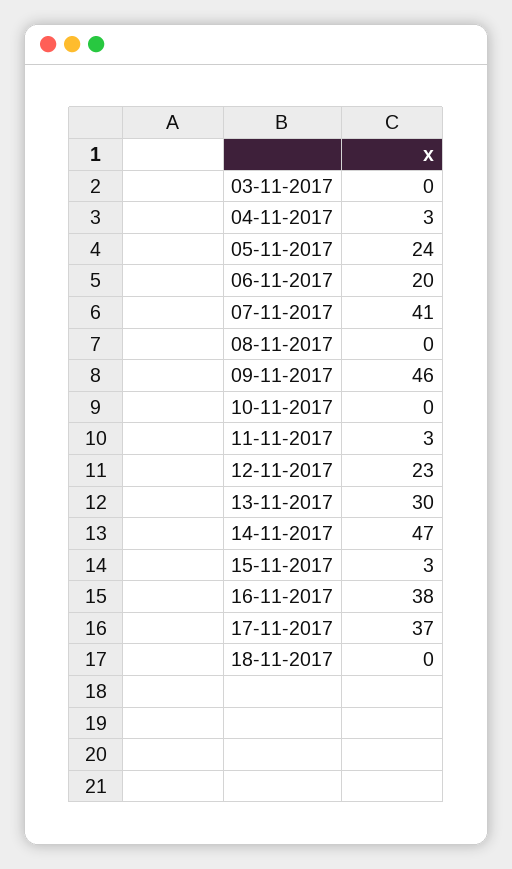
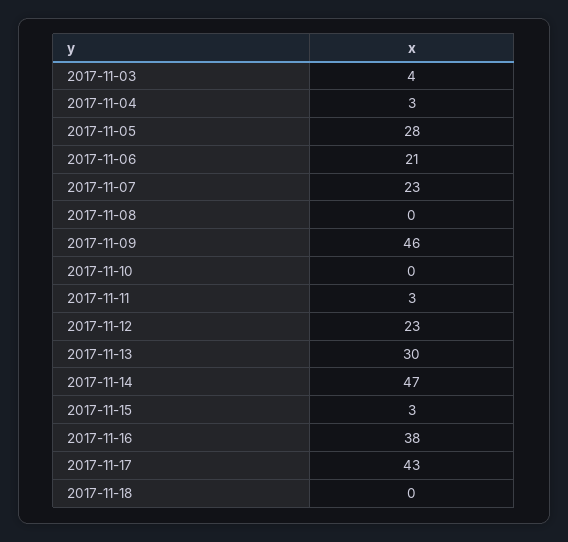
  {
-   "03-11-2017": 0,
+   "03-11-2017": 4,
    "04-11-2017": 3,
-   "05-11-2017": 24,
+   "05-11-2017": 28,
-   "06-11-2017": 20,
+   "06-11-2017": 21,
-   "07-11-2017": 41,
+   "07-11-2017": 23,
    "08-11-2017": 0,
    "09-11-2017": 46,
    "10-11-2017": 0,
    "11-11-2017": 3,
    "12-11-2017": 23,
    "13-11-2017": 30,
    "14-11-2017": 47,
    "15-11-2017": 3,
    "16-11-2017": 38,
-   "17-11-2017": 37,
+   "17-11-2017": 43,
    "18-11-2017": 0
  }

